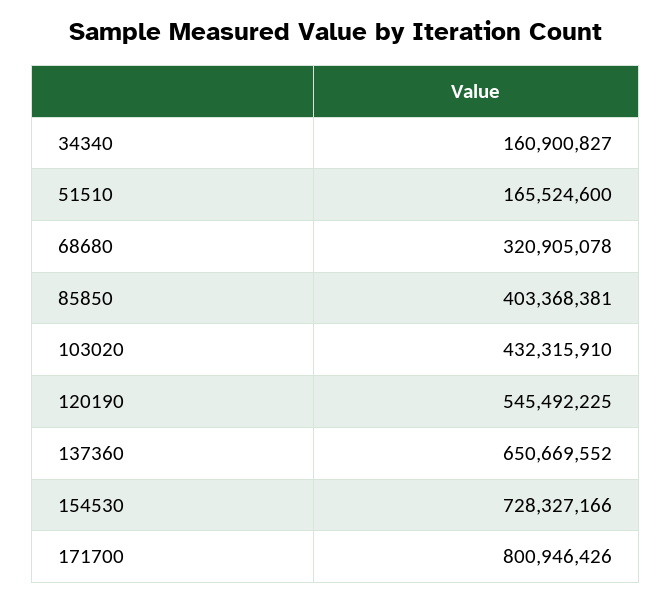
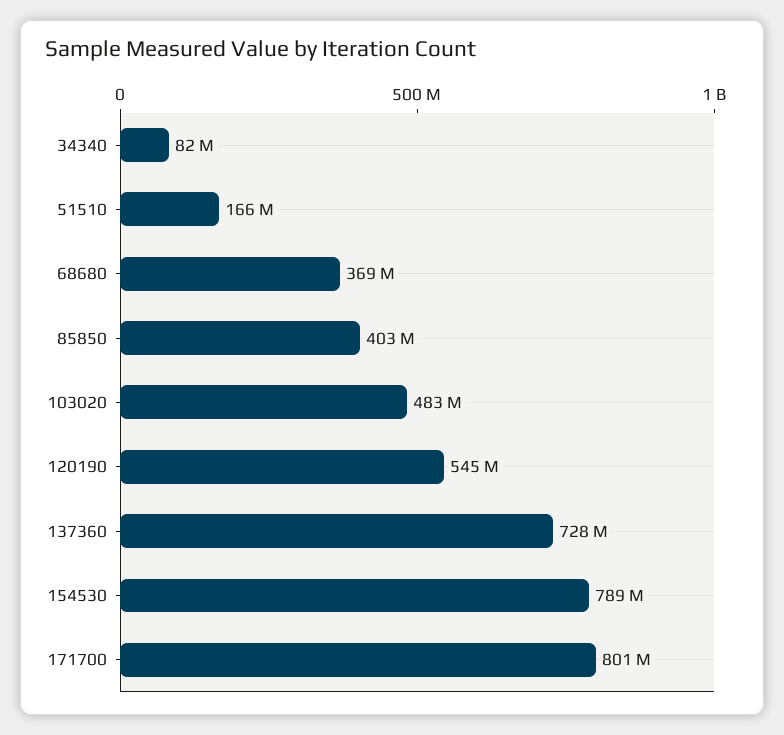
  {
-   "34340": 160900827,
+   "34340": 82000000,
    "51510": 165524600,
-   "68680": 320905078,
+   "68680": 369000000,
    "85850": 403368381,
-   "103020": 432315910,
+   "103020": 483000000,
    "120190": 545492225,
-   "137360": 650669552,
+   "137360": 728000000,
-   "154530": 728327166,
+   "154530": 789000000,
    "171700": 800946426
  }

